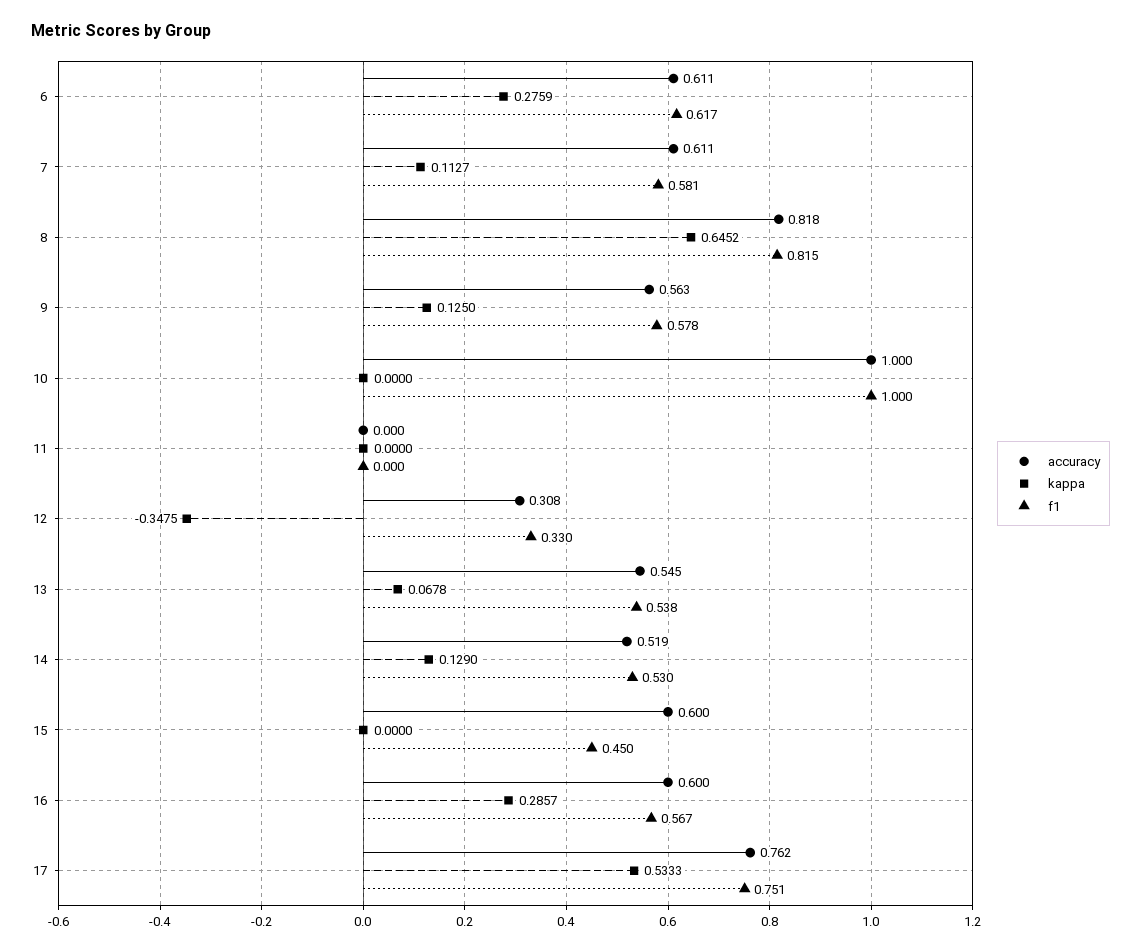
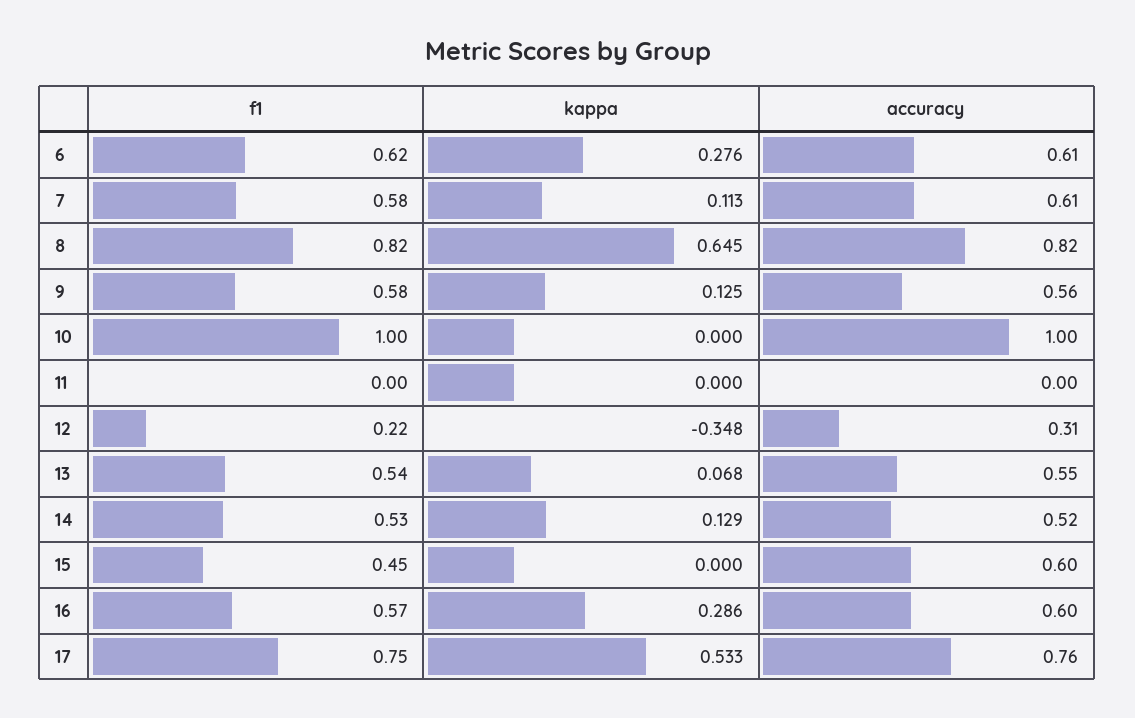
  {
    "accuracy": {
      "6": 0.611,
      "7": 0.611,
      "8": 0.818,
      "9": 0.563,
      "10": 1,
      "11": 0,
      "12": 0.308,
      "13": 0.545,
      "14": 0.519,
      "15": 0.6,
      "16": 0.6,
      "17": 0.762
    },
    "kappa": {
      "6": 0.2759,
      "7": 0.1127,
      "8": 0.6452,
      "9": 0.125,
      "10": 0,
      "11": 0,
      "12": -0.3475,
      "13": 0.0678,
      "14": 0.129,
      "15": 0,
      "16": 0.2857,
      "17": 0.5333
    },
    "f1": {
      "6": 0.617,
      "7": 0.581,
      "8": 0.815,
      "9": 0.578,
      "10": 1,
      "11": 0,
-     "12": 0.33,
+     "12": 0.22,
      "13": 0.538,
      "14": 0.53,
      "15": 0.45,
      "16": 0.567,
      "17": 0.751
    }
  }

